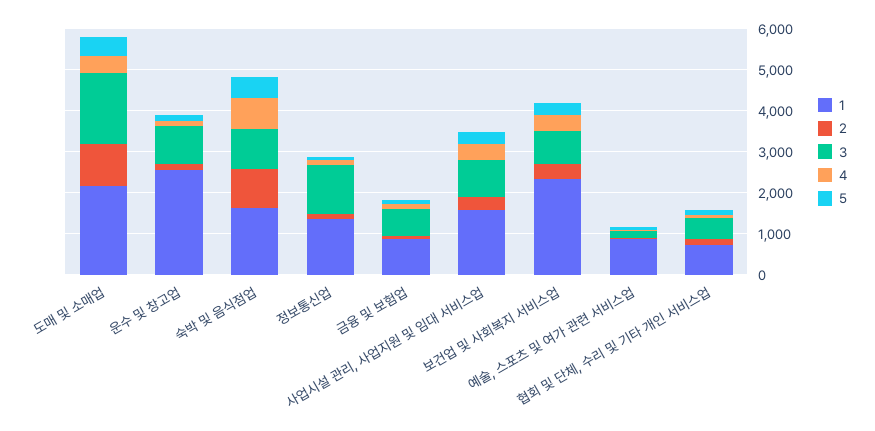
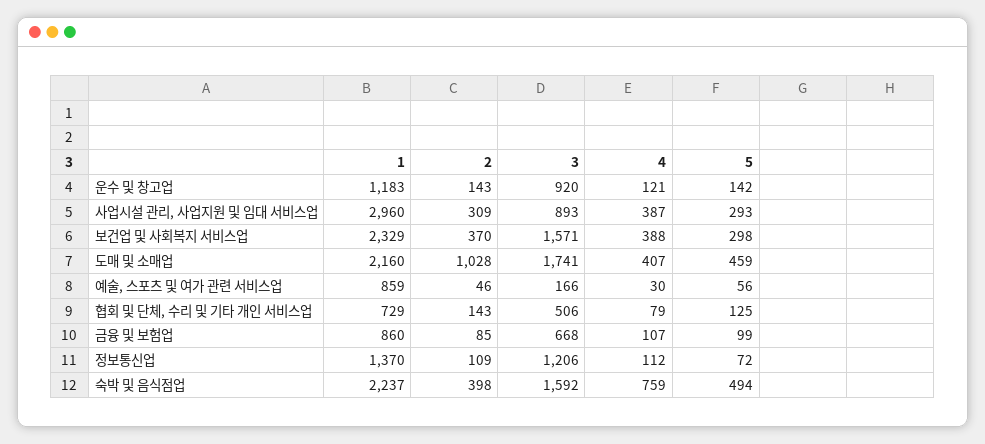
  {
    "1": {
      "도매 및 소매업": 2160,
-     "운수 및 창고업": 2600,
+     "운수 및 창고업": 1183,
-     "숙박 및 음식점업": 1600,
+     "숙박 및 음식점업": 2237,
      "정보통신업": 1370,
      "금융 및 보험업": 860,
-     "사업시설 관리, 사업지원 및 임대 서비스업": 1600,
+     "사업시설 관리, 사업지원 및 임대 서비스업": 2960,
      "보건업 및 사회복지 서비스업": 2329,
      "예술, 스포츠 및 여가 관련 서비스업": 859,
      "협회 및 단체, 수리 및 기타 개인 서비스업": 729
    },
    "2": {
      "도매 및 소매업": 1028,
      "운수 및 창고업": 143,
-     "숙박 및 음식점업": 1000,
+     "숙박 및 음식점업": 398,
      "정보통신업": 109,
      "금융 및 보험업": 85,
      "사업시설 관리, 사업지원 및 임대 서비스업": 309,
      "보건업 및 사회복지 서비스업": 370,
      "예술, 스포츠 및 여가 관련 서비스업": 46,
      "협회 및 단체, 수리 및 기타 개인 서비스업": 143
    },
    "3": {
      "도매 및 소매업": 1741,
      "운수 및 창고업": 920,
-     "숙박 및 음식점업": 1000,
+     "숙박 및 음식점업": 1592,
      "정보통신업": 1206,
      "금융 및 보험업": 668,
      "사업시설 관리, 사업지원 및 임대 서비스업": 893,
-     "보건업 및 사회복지 서비스업": 800,
+     "보건업 및 사회복지 서비스업": 1571,
      "예술, 스포츠 및 여가 관련 서비스업": 166,
      "협회 및 단체, 수리 및 기타 개인 서비스업": 506
    },
    "4": {
      "도매 및 소매업": 407,
      "운수 및 창고업": 121,
      "숙박 및 음식점업": 759,
      "정보통신업": 112,
      "금융 및 보험업": 107,
      "사업시설 관리, 사업지원 및 임대 서비스업": 387,
      "보건업 및 사회복지 서비스업": 388,
      "예술, 스포츠 및 여가 관련 서비스업": 30,
      "협회 및 단체, 수리 및 기타 개인 서비스업": 79
    },
    "5": {
      "도매 및 소매업": 459,
      "운수 및 창고업": 142,
      "숙박 및 음식점업": 494,
      "정보통신업": 72,
      "금융 및 보험업": 99,
      "사업시설 관리, 사업지원 및 임대 서비스업": 293,
      "보건업 및 사회복지 서비스업": 298,
      "예술, 스포츠 및 여가 관련 서비스업": 56,
      "협회 및 단체, 수리 및 기타 개인 서비스업": 125
    }
  }

